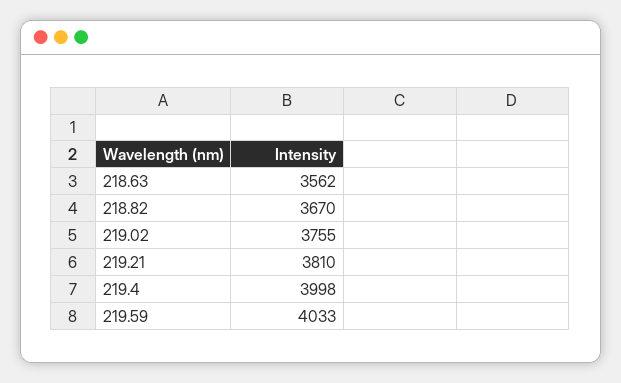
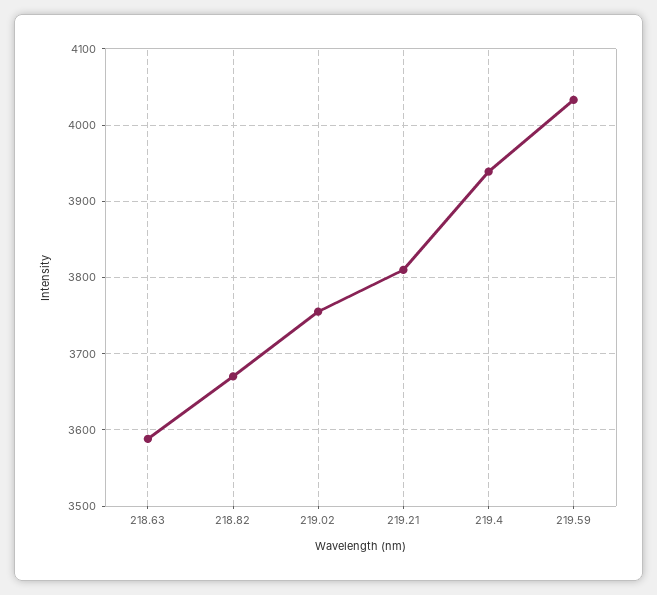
  {
-   "218.63": 3562,
+   "218.63": 3590,
    "218.82": 3670,
    "219.02": 3755,
    "219.21": 3810,
-   "219.4": 3998,
+   "219.4": 3940,
    "219.59": 4033
  }

